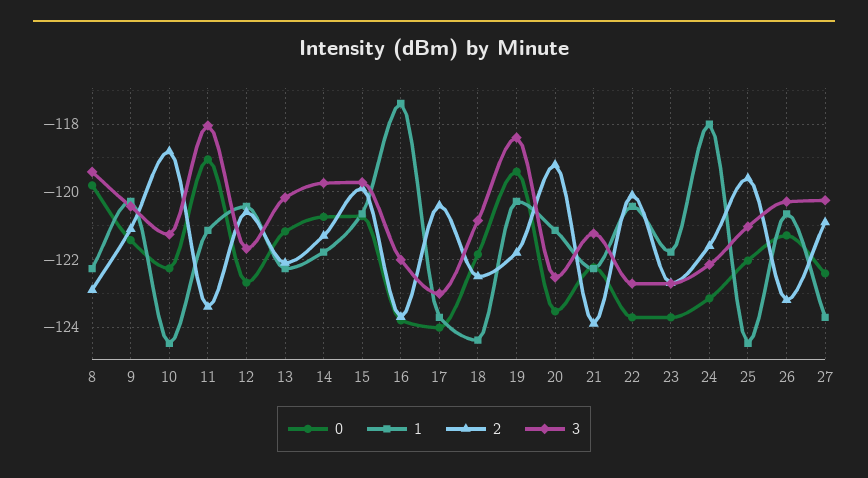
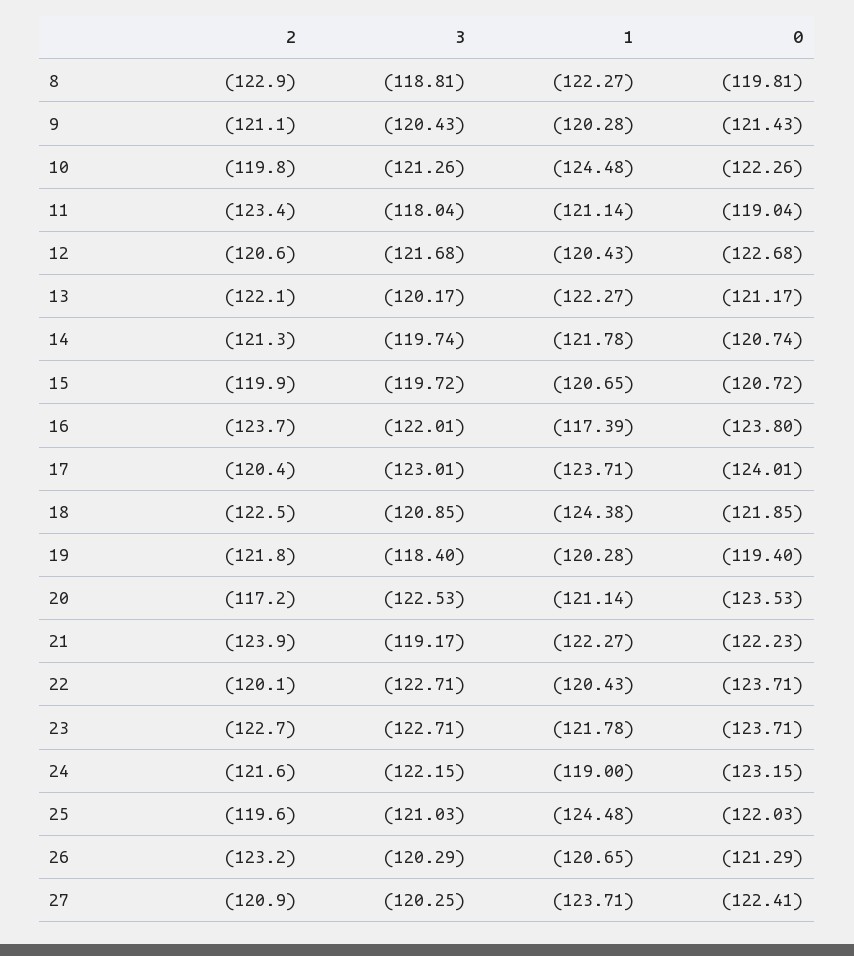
  {
    "0": {
      "8": -119.81,
      "9": -121.43,
      "10": -122.26,
      "11": -119.04,
      "12": -122.68,
      "13": -121.17,
      "14": -120.74,
      "15": -120.72,
      "16": -123.8,
      "17": -124.01,
      "18": -121.85,
      "19": -119.4,
      "20": -123.53,
      "21": -122.23,
      "22": -123.71,
      "23": -123.71,
      "24": -123.15,
      "25": -122.03,
      "26": -121.29,
      "27": -122.41
    },
    "1": {
      "8": -122.27,
      "9": -120.28,
      "10": -124.48,
      "11": -121.14,
      "12": -120.43,
      "13": -122.27,
      "14": -121.78,
      "15": -120.65,
      "16": -117.39,
      "17": -123.71,
      "18": -124.38,
      "19": -120.28,
      "20": -121.14,
      "21": -122.27,
      "22": -120.43,
      "23": -121.78,
-     "24": -118,
+     "24": -119,
      "25": -124.48,
      "26": -120.65,
      "27": -123.71
    },
    "2": {
      "8": -122.9,
      "9": -121.1,
-     "10": -118.8,
+     "10": -119.8,
      "11": -123.4,
      "12": -120.6,
      "13": -122.1,
      "14": -121.3,
      "15": -119.9,
      "16": -123.7,
      "17": -120.4,
      "18": -122.5,
      "19": -121.8,
-     "20": -119.2,
+     "20": -117.2,
      "21": -123.9,
      "22": -120.1,
      "23": -122.7,
      "24": -121.6,
      "25": -119.6,
      "26": -123.2,
      "27": -120.9
    },
    "3": {
-     "8": -119.4,
+     "8": -118.81,
      "9": -120.43,
      "10": -121.26,
      "11": -118.04,
      "12": -121.68,
      "13": -120.17,
      "14": -119.74,
      "15": -119.72,
      "16": -122.01,
      "17": -123.01,
      "18": -120.85,
      "19": -118.4,
      "20": -122.53,
-     "21": -121.2,
+     "21": -119.17,
      "22": -122.71,
      "23": -122.71,
      "24": -122.15,
      "25": -121.03,
      "26": -120.29,
      "27": -120.25
    }
  }

